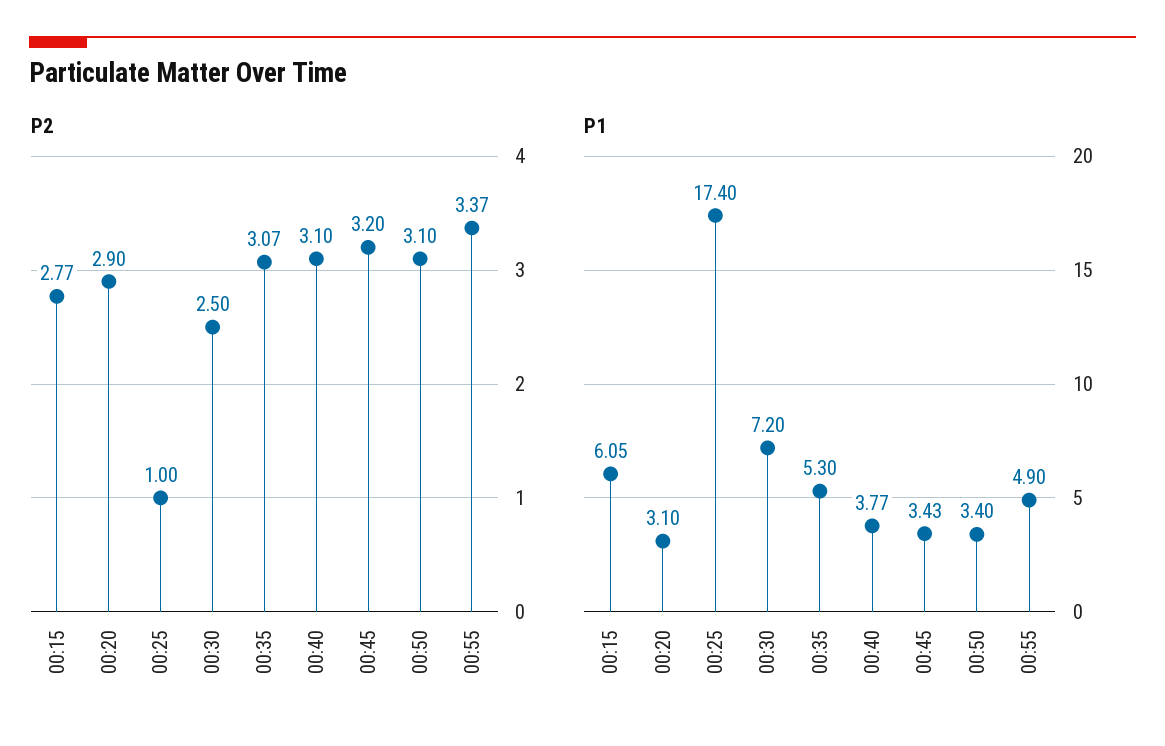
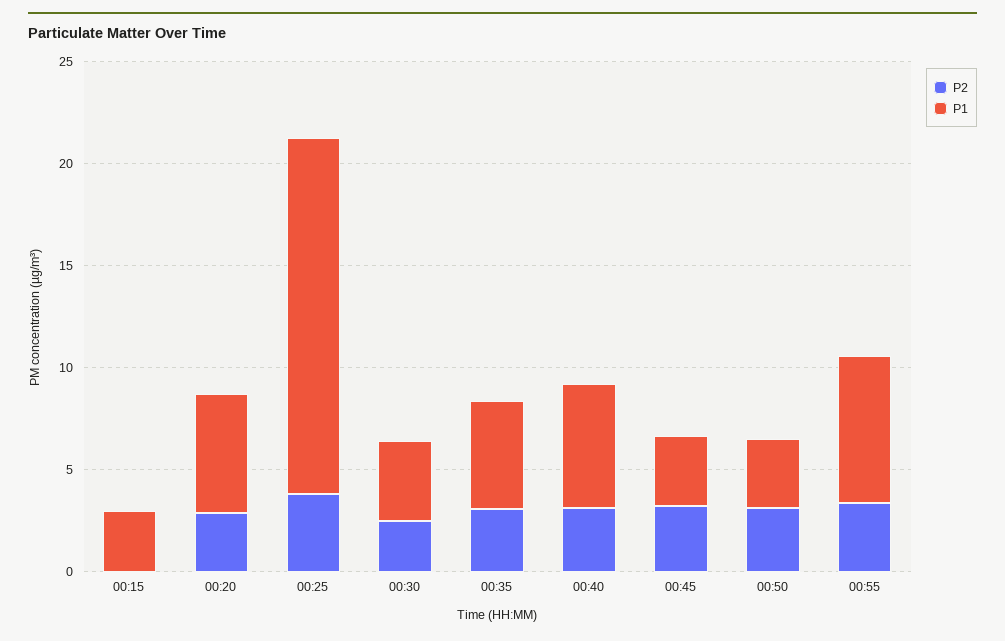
  {
    "P2": {
-     "00:15": 2.77,
+     "00:15": 0,
      "00:20": 2.9,
-     "00:25": 1,
+     "00:25": 4,
      "00:30": 2.5,
      "00:35": 3.07,
      "00:40": 3.1,
      "00:45": 3.2,
      "00:50": 3.1,
      "00:55": 3.37
    },
    "P1": {
-     "00:15": 6.05,
+     "00:15": 3,
-     "00:20": 3.1,
+     "00:20": 6,
      "00:25": 17.4,
-     "00:30": 7.2,
+     "00:30": 4,
      "00:35": 5.3,
-     "00:40": 3.77,
+     "00:40": 6,
      "00:45": 3.43,
      "00:50": 3.4,
-     "00:55": 4.9
+     "00:55": 7
    }
  }

